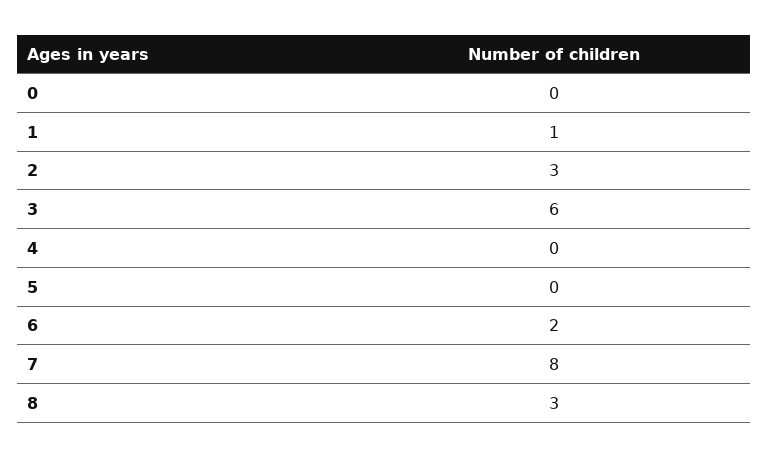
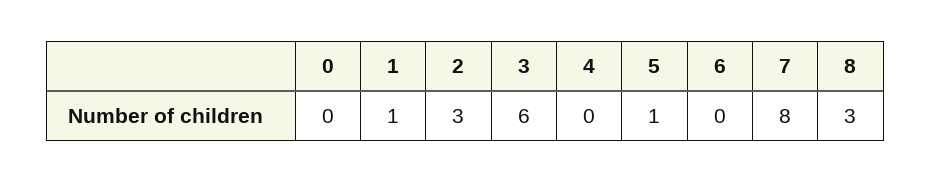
  {
    "0": 0,
    "1": 1,
    "2": 3,
    "3": 6,
    "4": 0,
-   "5": 0,
+   "5": 1,
-   "6": 2,
+   "6": 0,
    "7": 8,
    "8": 3
  }

